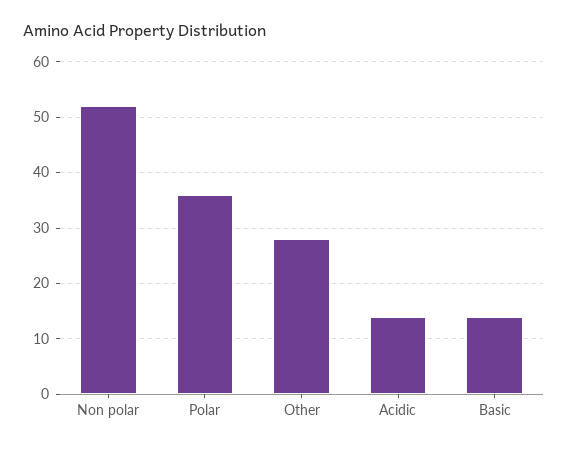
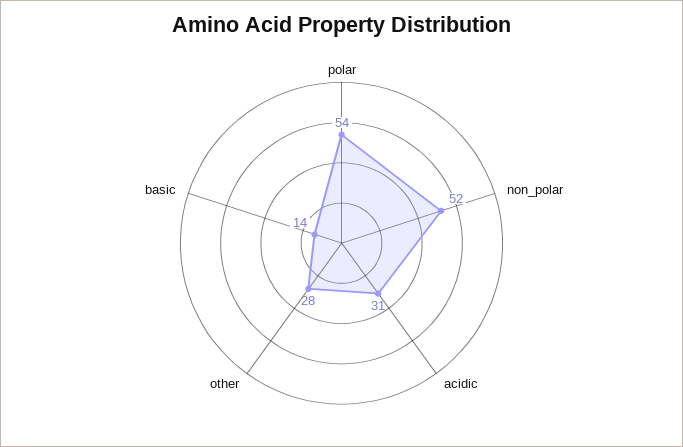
  {
    "Non polar": 52,
-   "Polar": 35,
+   "Polar": 54,
    "Other": 28,
-   "Acidic": 15,
+   "Acidic": 31,
    "Basic": 14
  }

